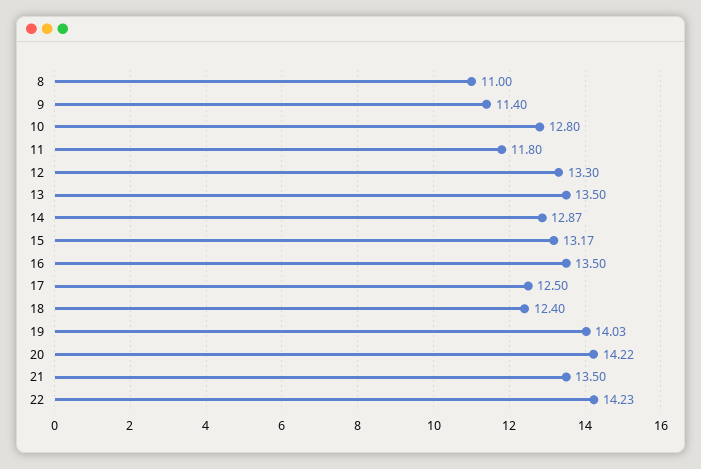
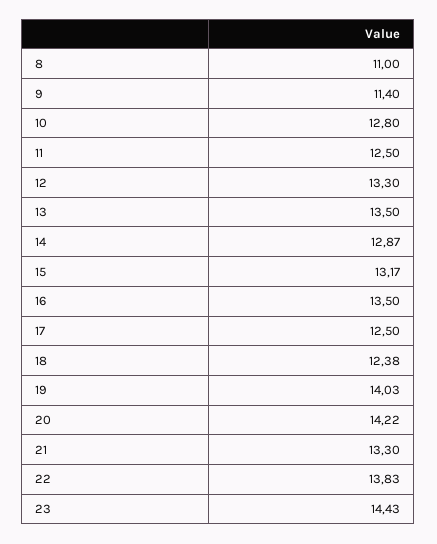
  {
    "8": 11,
    "9": 11.4,
    "10": 12.8,
-   "11": 11.8,
+   "11": 12.5,
    "12": 13.3,
    "13": 13.5,
    "14": 12.87,
    "15": 13.17,
    "16": 13.5,
    "17": 12.5,
-   "18": 12.4,
+   "18": 12.38,
    "19": 14.03,
    "20": 14.22,
-   "21": 13.5,
+   "21": 13.3,
-   "22": 14.23
+   "22": 13.83,
+   "23": 14.43
  }

